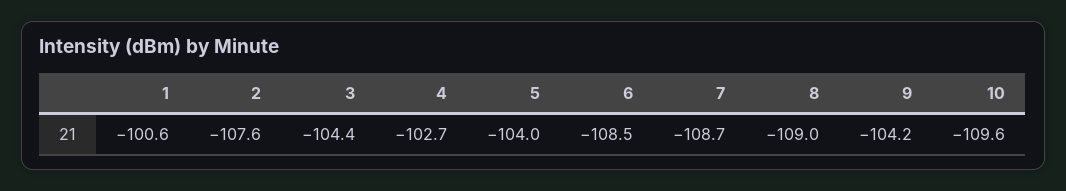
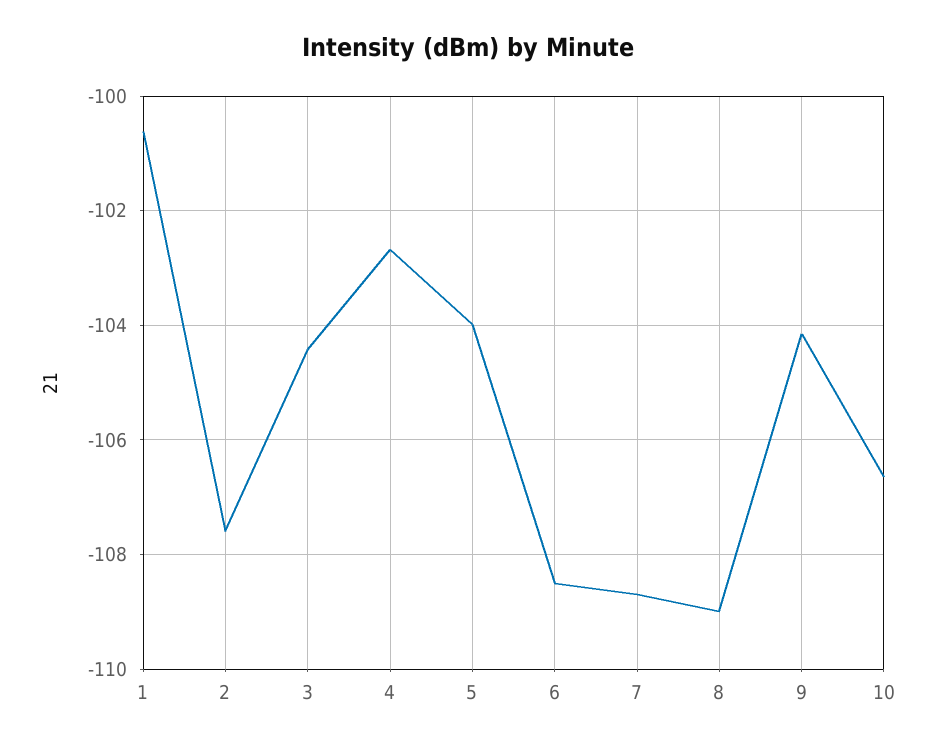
  {
    "1": -100.6,
    "2": -107.6,
    "3": -104.4,
    "4": -102.7,
    "5": -104,
    "6": -108.5,
    "7": -108.7,
    "8": -109,
    "9": -104.2,
-   "10": -109.6
+   "10": -106.6
  }

